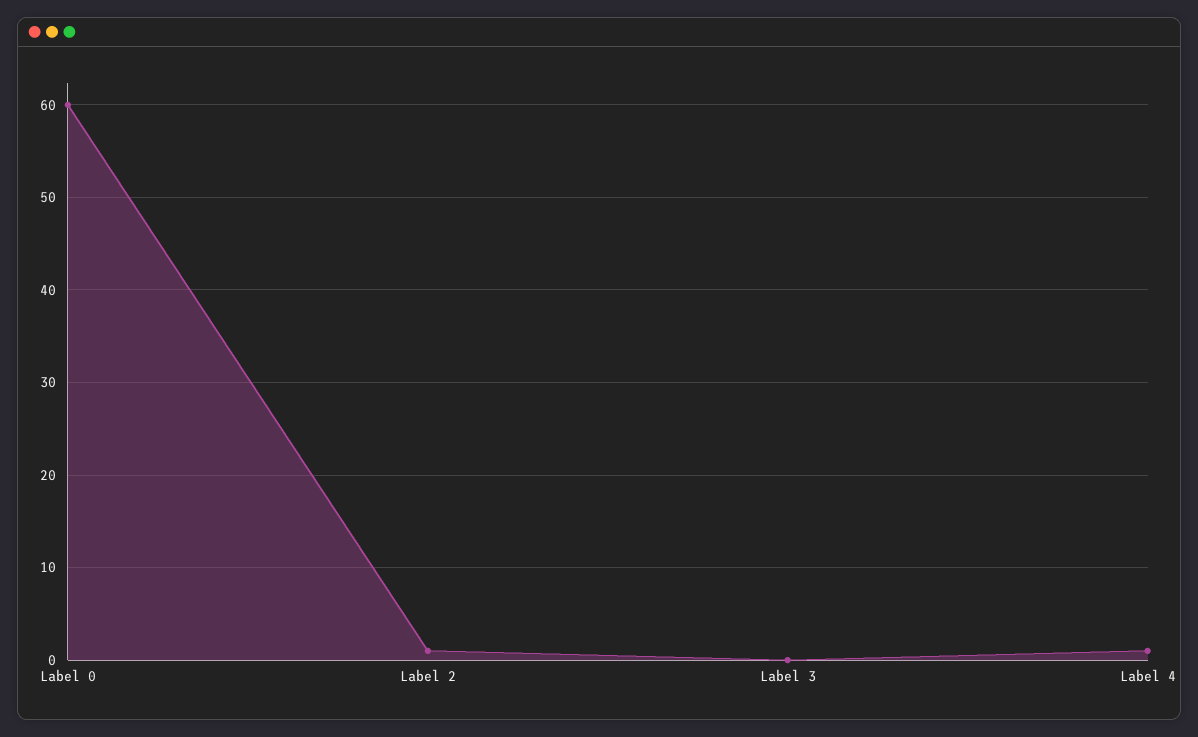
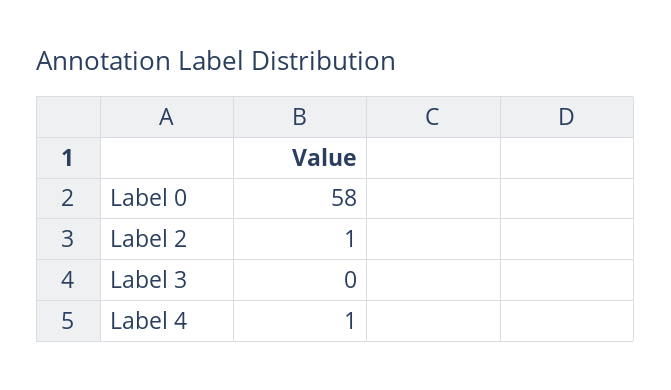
  {
-   "Label 0": 60,
+   "Label 0": 58,
    "Label 2": 1,
    "Label 3": 0,
    "Label 4": 1
  }

